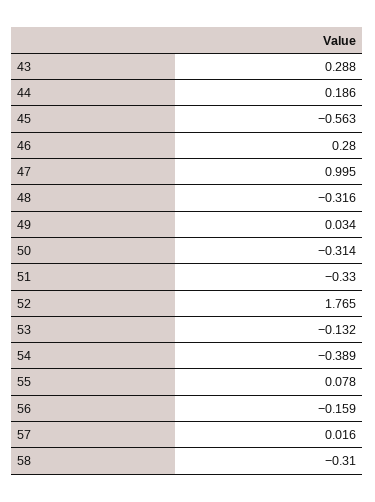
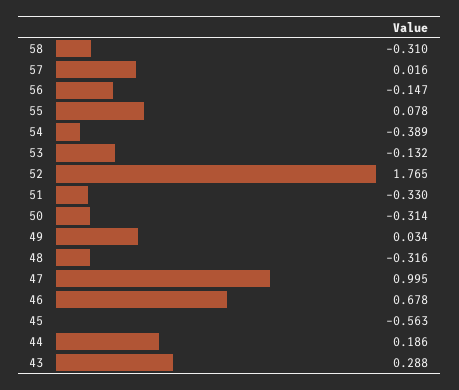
  {
    "43": 0.288,
    "44": 0.186,
    "45": -0.563,
-   "46": 0.28,
+   "46": 0.678,
    "47": 0.995,
    "48": -0.316,
    "49": 0.034,
    "50": -0.314,
    "51": -0.33,
    "52": 1.765,
    "53": -0.132,
    "54": -0.389,
    "55": 0.078,
-   "56": -0.159,
+   "56": -0.147,
    "57": 0.016,
    "58": -0.31
  }

